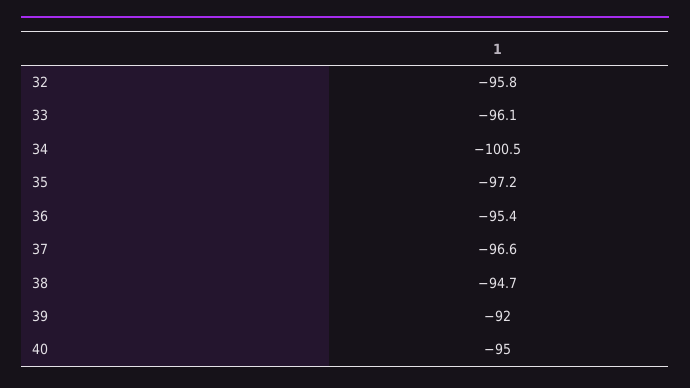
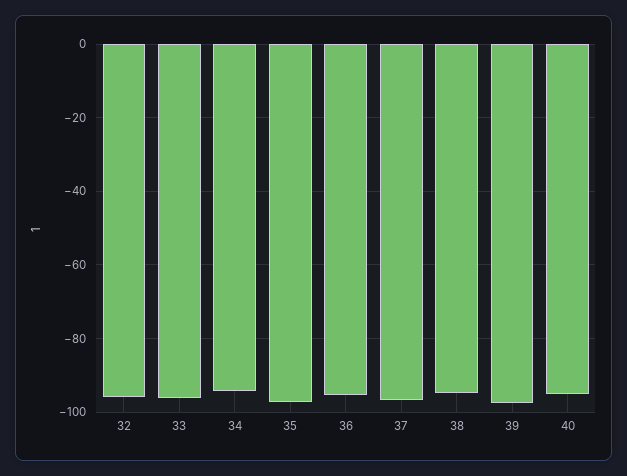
  {
    "32": -95.8,
    "33": -96.1,
-   "34": -100.5,
+   "34": -94,
    "35": -97.2,
    "36": -95.4,
    "37": -96.6,
    "38": -94.7,
-   "39": -92,
+   "39": -98,
    "40": -95
  }

